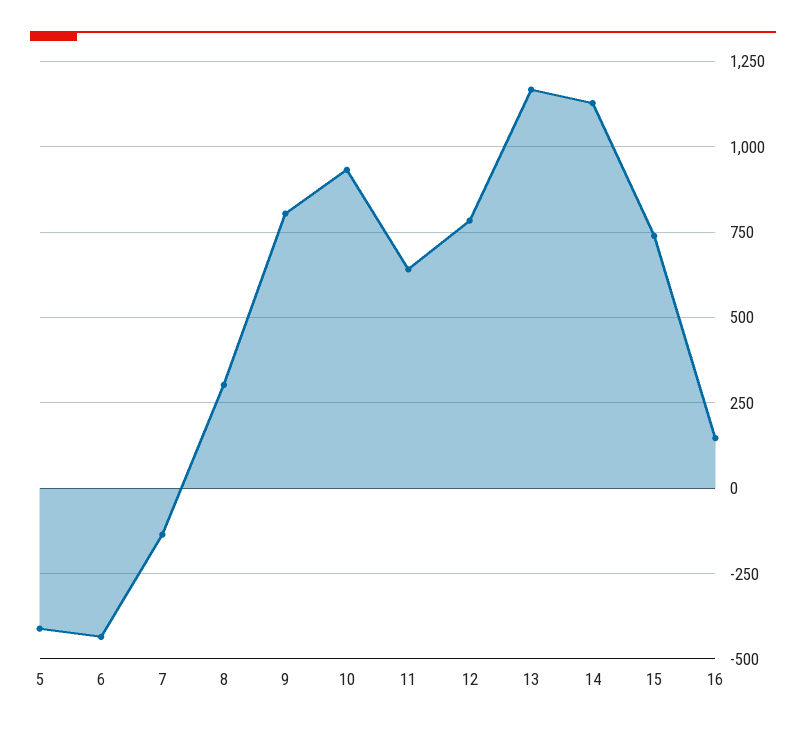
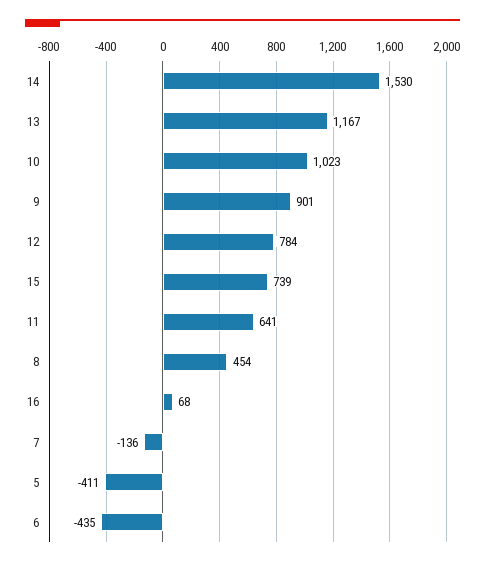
  {
    "5": -411,
    "6": -435,
    "7": -136,
-   "8": 300,
+   "8": 454,
-   "9": 800,
+   "9": 901,
-   "10": 925,
+   "10": 1023,
    "11": 641,
    "12": 784,
    "13": 1167,
-   "14": 1125,
+   "14": 1530,
    "15": 739,
-   "16": 150
+   "16": 68
  }

